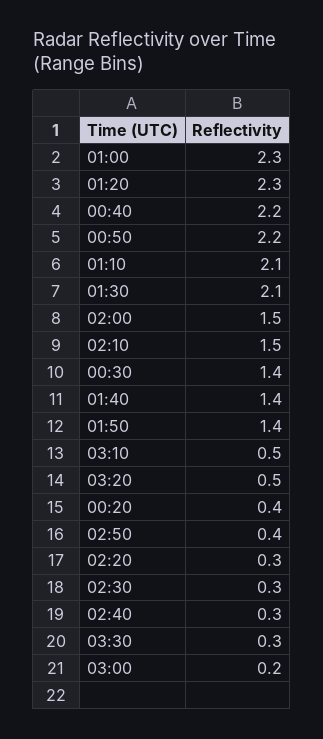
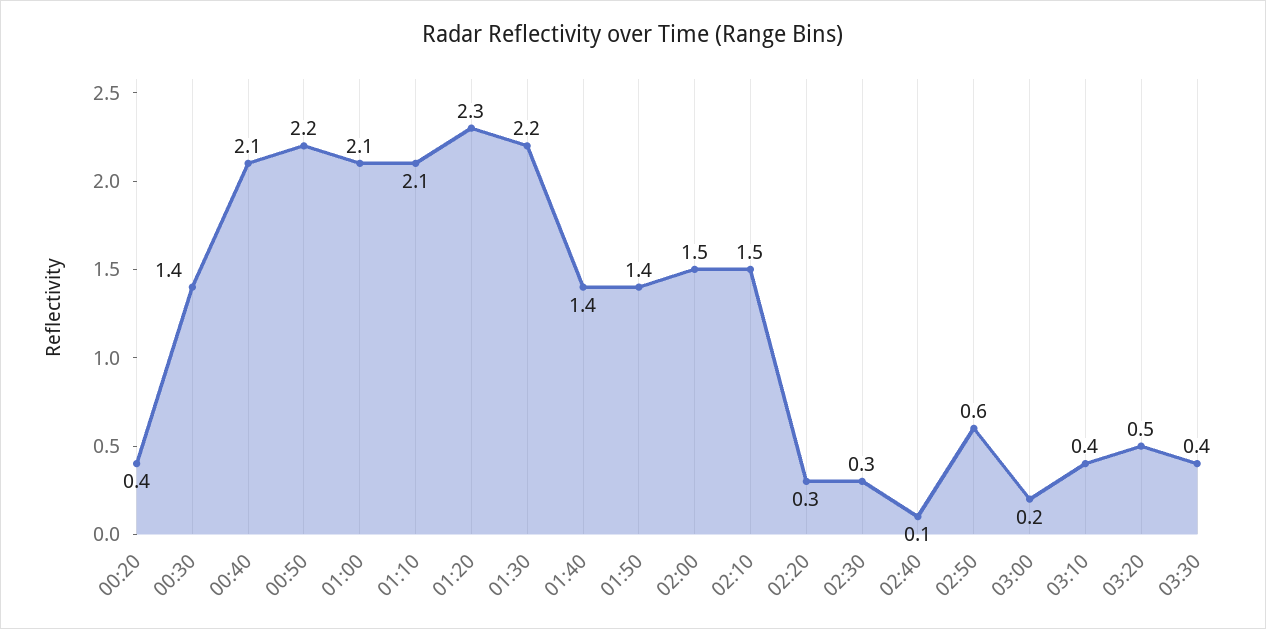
  {
-   "01:00": 2.3,
+   "01:00": 2.1,
    "01:20": 2.3,
-   "00:40": 2.2,
+   "00:40": 2.1,
    "00:50": 2.2,
    "01:10": 2.1,
-   "01:30": 2.1,
+   "01:30": 2.2,
    "02:00": 1.5,
    "02:10": 1.5,
    "00:30": 1.4,
    "01:40": 1.4,
    "01:50": 1.4,
-   "03:10": 0.5,
+   "03:10": 0.4,
    "03:20": 0.5,
    "00:20": 0.4,
-   "02:50": 0.4,
+   "02:50": 0.6,
    "02:20": 0.3,
    "02:30": 0.3,
-   "02:40": 0.3,
+   "02:40": 0.1,
-   "03:30": 0.3,
+   "03:30": 0.4,
    "03:00": 0.2
  }

